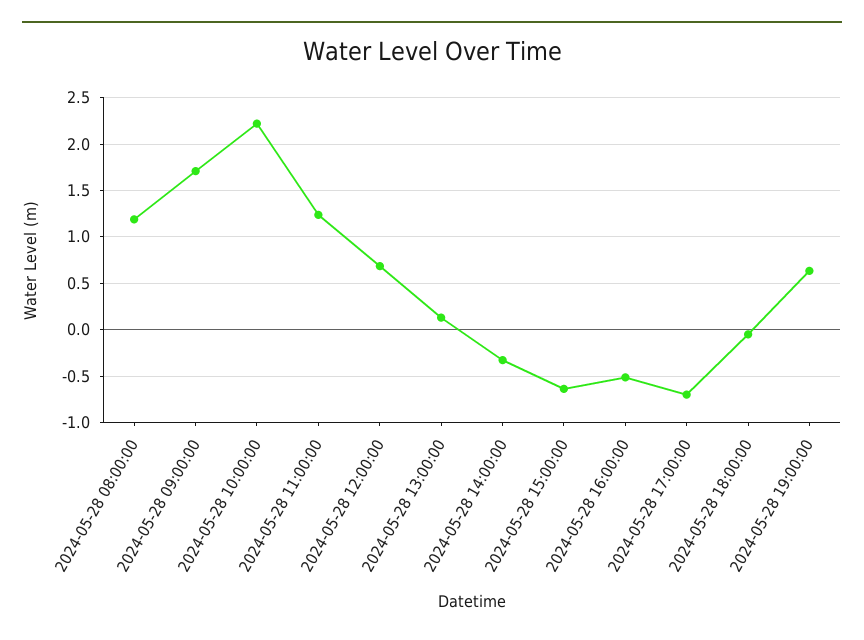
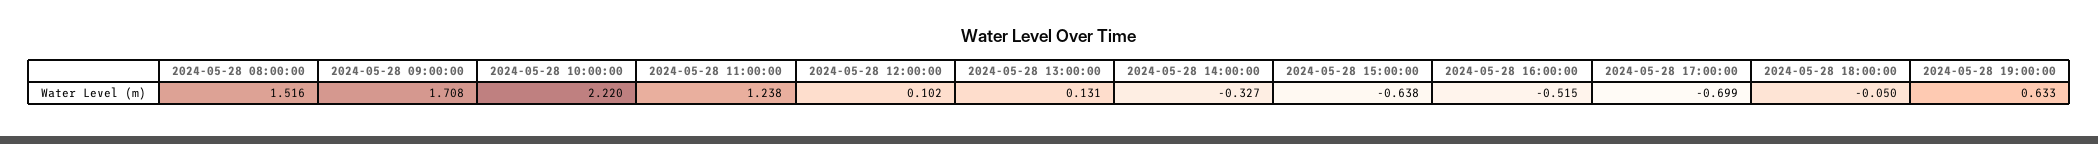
  {
-   "2024-05-28 08:00:00": 1.2,
+   "2024-05-28 08:00:00": 1.516,
    "2024-05-28 09:00:00": 1.708,
    "2024-05-28 10:00:00": 2.22,
    "2024-05-28 11:00:00": 1.238,
-   "2024-05-28 12:00:00": 0.7,
+   "2024-05-28 12:00:00": 0.102,
    "2024-05-28 13:00:00": 0.131,
    "2024-05-28 14:00:00": -0.327,
    "2024-05-28 15:00:00": -0.638,
    "2024-05-28 16:00:00": -0.515,
    "2024-05-28 17:00:00": -0.699,
    "2024-05-28 18:00:00": -0.05,
    "2024-05-28 19:00:00": 0.633
  }

